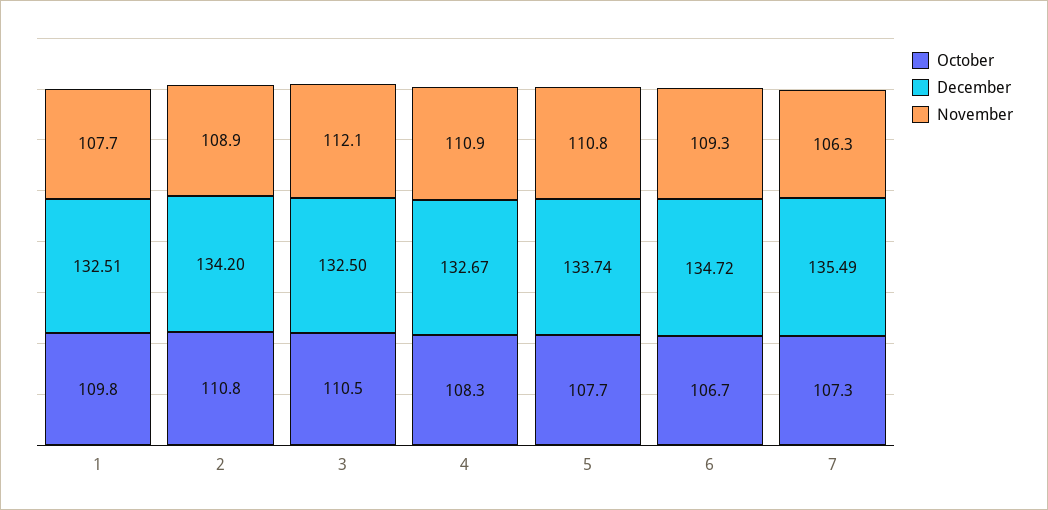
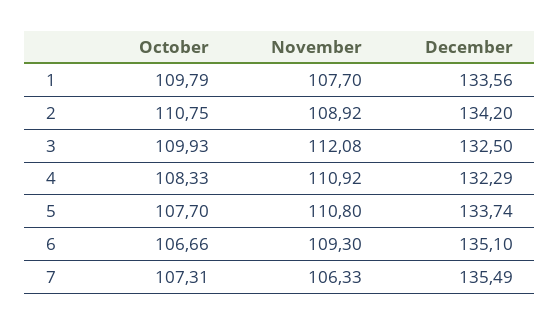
  {
    "October": {
      "1": 109.79,
      "2": 110.75,
-     "3": 110.5,
+     "3": 109.93,
      "4": 108.33,
      "5": 107.7,
      "6": 106.66,
      "7": 107.31
    },
    "December": {
-     "1": 132.51,
+     "1": 133.56,
      "2": 134.2,
      "3": 132.5,
-     "4": 132.67,
+     "4": 132.29,
      "5": 133.74,
-     "6": 134.72,
+     "6": 135.1,
      "7": 135.49
    },
    "November": {
      "1": 107.7,
      "2": 108.92,
      "3": 112.08,
      "4": 110.92,
      "5": 110.8,
      "6": 109.3,
      "7": 106.33
    }
  }

